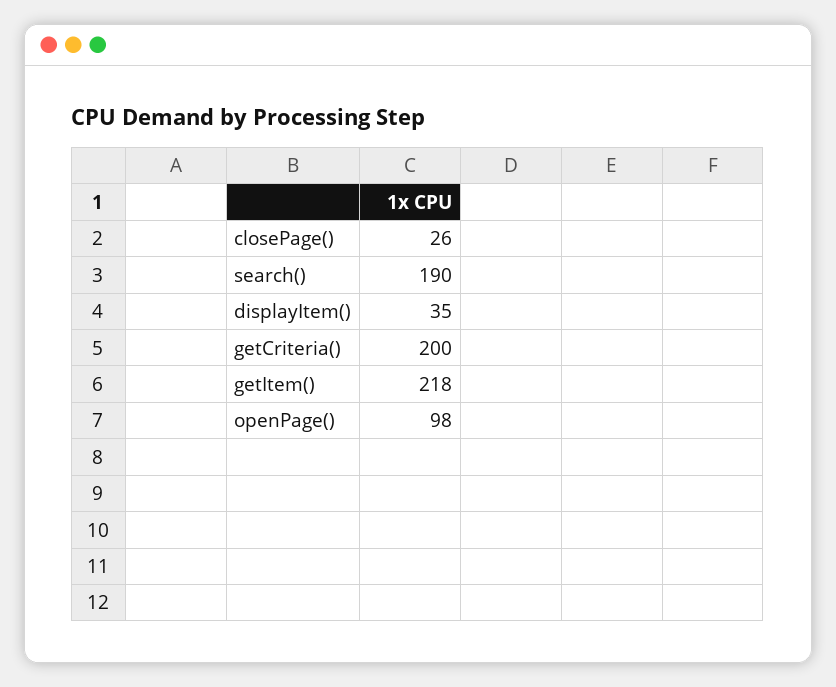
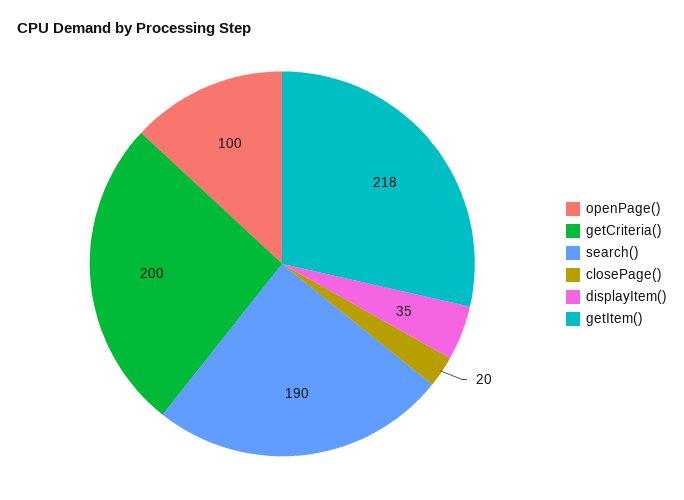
  {
-   "closePage()": 26,
+   "closePage()": 20,
    "search()": 190,
    "displayItem()": 35,
    "getCriteria()": 200,
    "getItem()": 218,
-   "openPage()": 98
+   "openPage()": 100
  }

